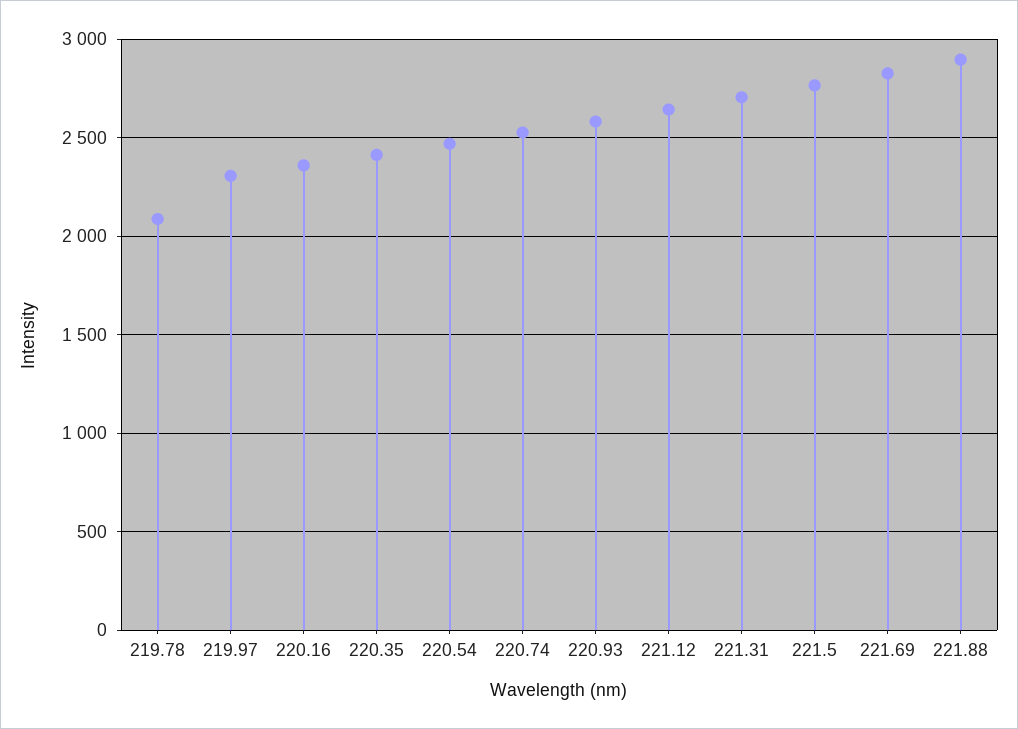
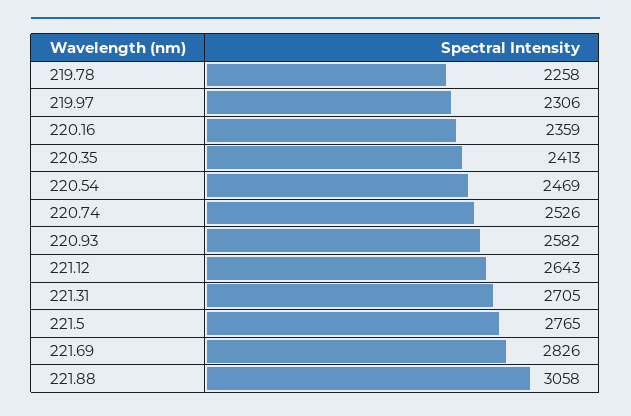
  {
-   "219.78": 2100,
+   "219.78": 2258,
    "219.97": 2306,
    "220.16": 2359,
    "220.35": 2413,
    "220.54": 2469,
    "220.74": 2526,
    "220.93": 2582,
    "221.12": 2643,
    "221.31": 2705,
    "221.5": 2765,
    "221.69": 2826,
-   "221.88": 2900
+   "221.88": 3058
  }

